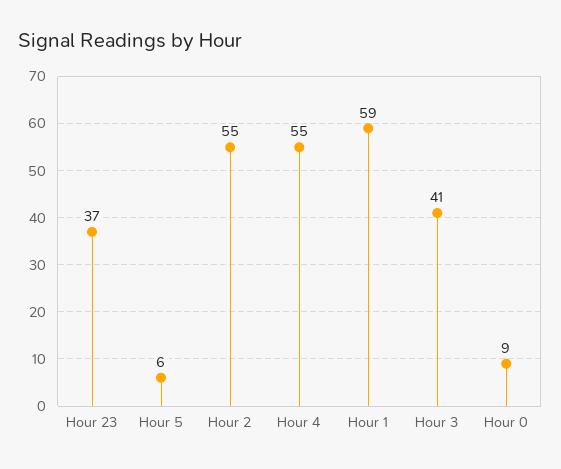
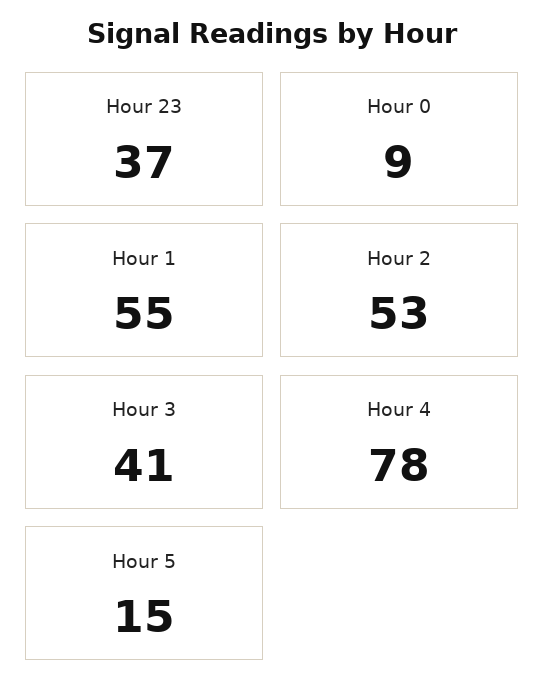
  {
    "Hour 23": 37,
-   "Hour 5": 6,
+   "Hour 5": 15,
-   "Hour 2": 55,
+   "Hour 2": 53,
-   "Hour 4": 55,
+   "Hour 4": 78,
-   "Hour 1": 59,
+   "Hour 1": 55,
    "Hour 3": 41,
    "Hour 0": 9
  }

